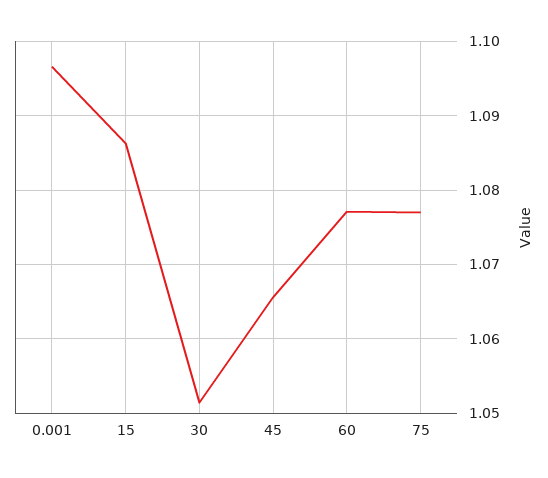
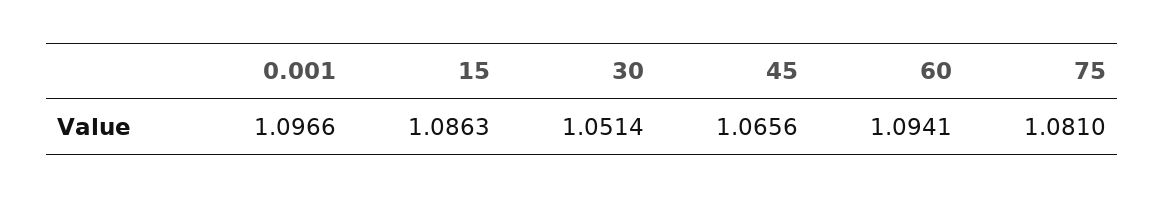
  {
    "0.001": 1.0966,
    "15": 1.0863,
    "30": 1.0514,
    "45": 1.0656,
-   "60": 1.077,
+   "60": 1.0941,
-   "75": 1.077
+   "75": 1.081
  }

